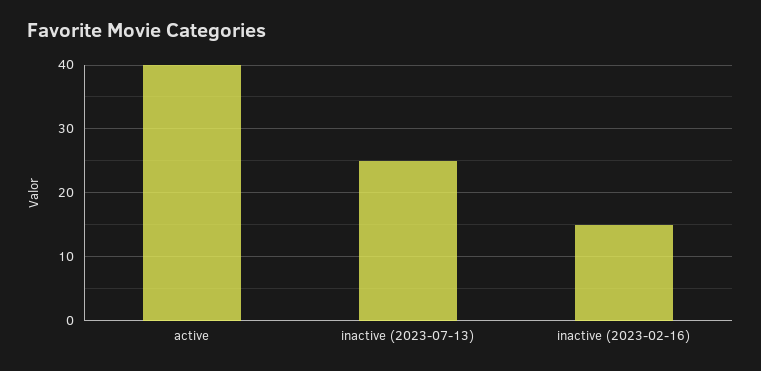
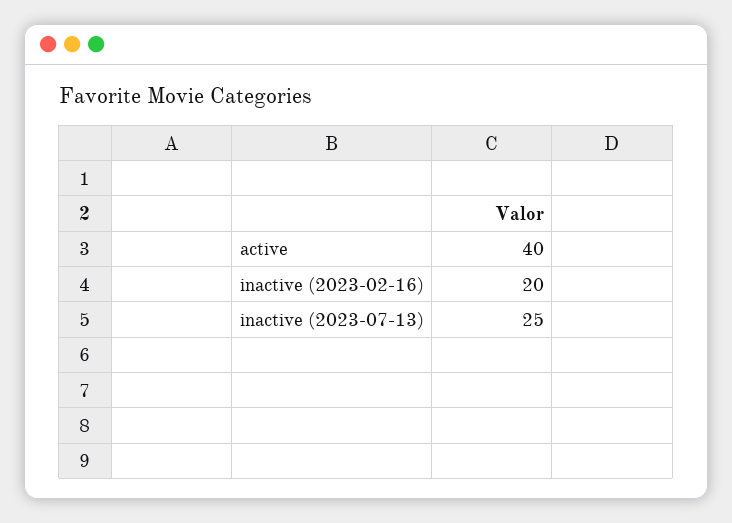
  {
    "active": 40,
    "inactive (2023-07-13)": 25,
-   "inactive (2023-02-16)": 15
+   "inactive (2023-02-16)": 20
  }

